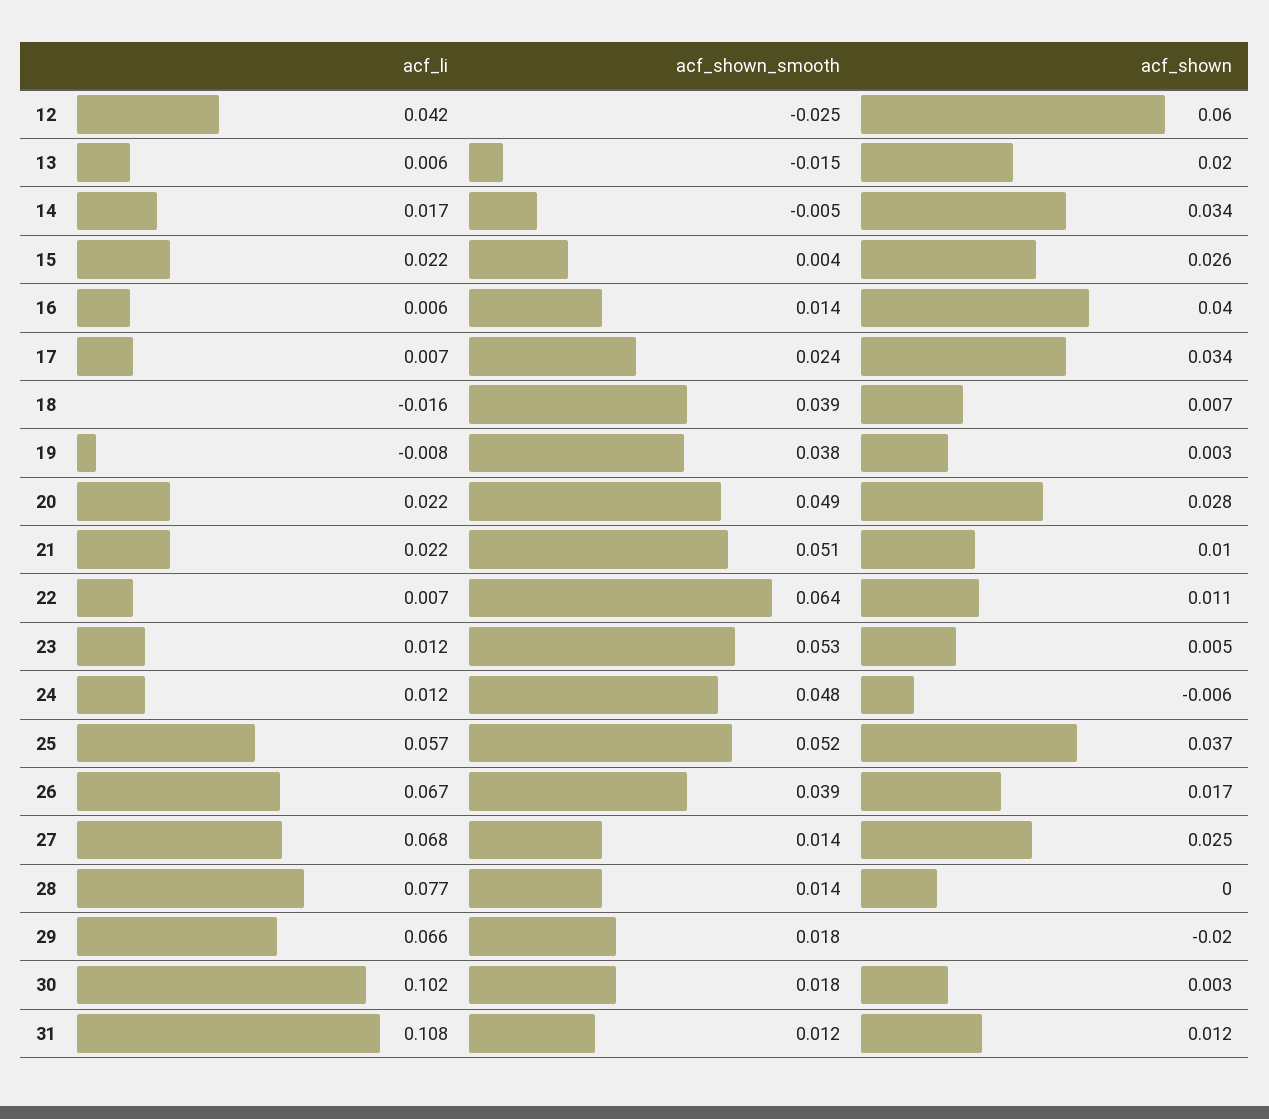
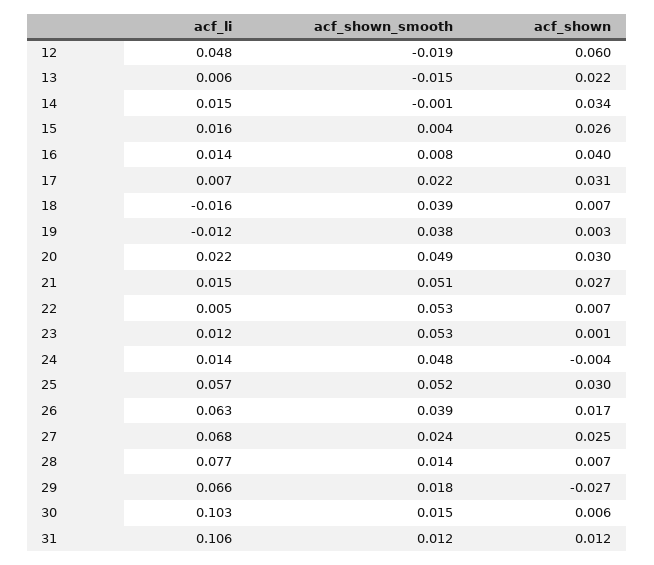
  {
    "acf_li": {
-     "12": 0.042,
+     "12": 0.048,
      "13": 0.006,
-     "14": 0.017,
+     "14": 0.015,
-     "15": 0.022,
+     "15": 0.016,
-     "16": 0.006,
+     "16": 0.014,
      "17": 0.007,
      "18": -0.016,
-     "19": -0.008,
+     "19": -0.012,
      "20": 0.022,
-     "21": 0.022,
+     "21": 0.015,
-     "22": 0.007,
+     "22": 0.005,
      "23": 0.012,
-     "24": 0.012,
+     "24": 0.014,
      "25": 0.057,
-     "26": 0.067,
+     "26": 0.063,
      "27": 0.068,
      "28": 0.077,
      "29": 0.066,
-     "30": 0.102,
+     "30": 0.103,
-     "31": 0.108
+     "31": 0.106
    },
    "acf_shown_smooth": {
-     "12": -0.025,
+     "12": -0.019,
      "13": -0.015,
-     "14": -0.005,
+     "14": -0.001,
      "15": 0.004,
-     "16": 0.014,
+     "16": 0.008,
-     "17": 0.024,
+     "17": 0.022,
      "18": 0.039,
      "19": 0.038,
      "20": 0.049,
      "21": 0.051,
-     "22": 0.064,
+     "22": 0.053,
      "23": 0.053,
      "24": 0.048,
      "25": 0.052,
      "26": 0.039,
-     "27": 0.014,
+     "27": 0.024,
      "28": 0.014,
      "29": 0.018,
-     "30": 0.018,
+     "30": 0.015,
      "31": 0.012
    },
    "acf_shown": {
      "12": 0.06,
-     "13": 0.02,
+     "13": 0.022,
      "14": 0.034,
      "15": 0.026,
      "16": 0.04,
-     "17": 0.034,
+     "17": 0.031,
      "18": 0.007,
      "19": 0.003,
-     "20": 0.028,
+     "20": 0.03,
-     "21": 0.01,
+     "21": 0.027,
-     "22": 0.011,
+     "22": 0.007,
-     "23": 0.005,
+     "23": 0.001,
-     "24": -0.006,
+     "24": -0.004,
-     "25": 0.037,
+     "25": 0.03,
      "26": 0.017,
      "27": 0.025,
-     "28": 0,
+     "28": 0.007,
-     "29": -0.02,
+     "29": -0.027,
-     "30": 0.003,
+     "30": 0.006,
      "31": 0.012
    }
  }

